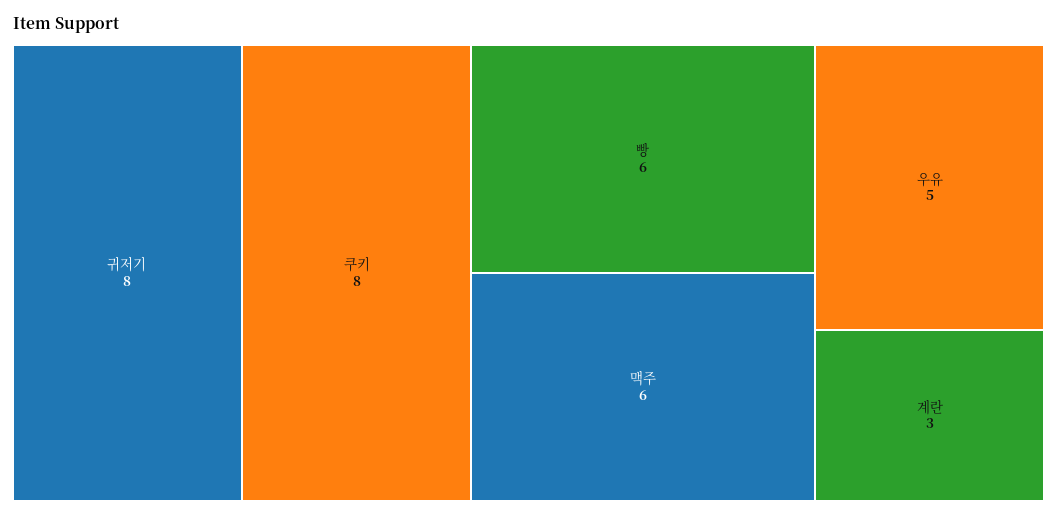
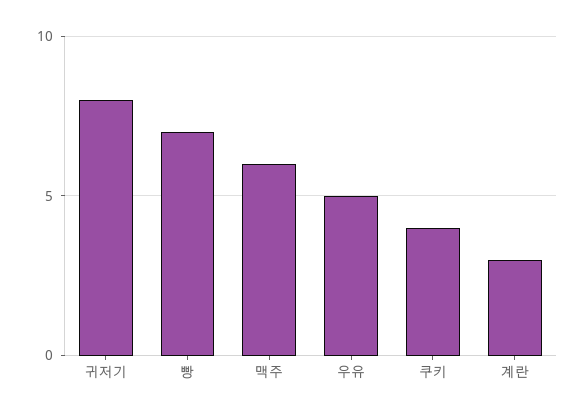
  {
    "귀저기": 8,
-   "쿠키": 8,
+   "쿠키": 4,
-   "빵": 6,
+   "빵": 7,
    "맥주": 6,
    "우유": 5,
    "계란": 3
  }

